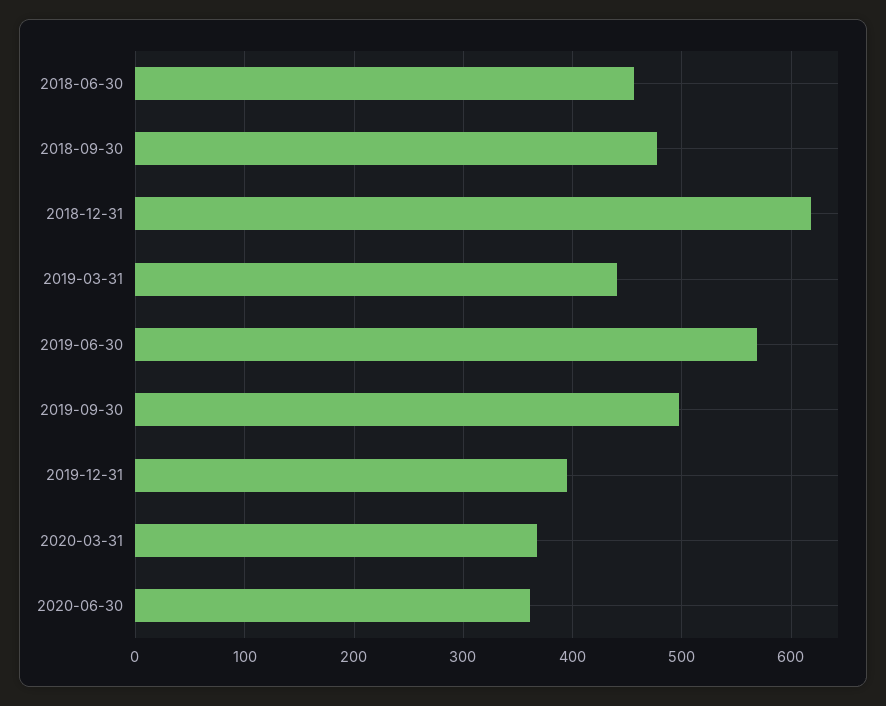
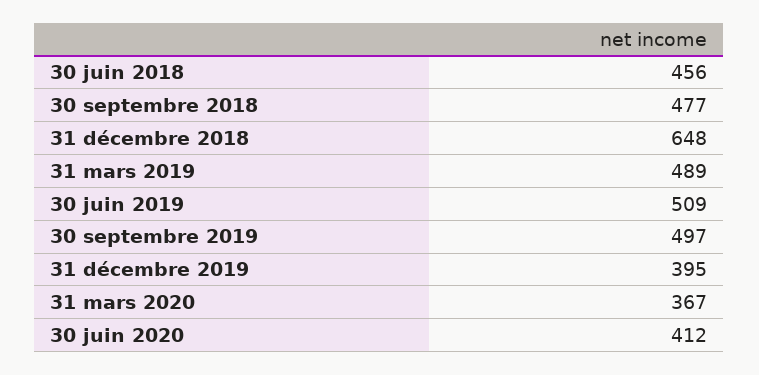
  {
    "2018-06-30": 456,
    "2018-09-30": 477,
-   "2018-12-31": 620,
+   "2018-12-31": 648,
-   "2019-03-31": 440,
+   "2019-03-31": 489,
-   "2019-06-30": 570,
+   "2019-06-30": 509,
    "2019-09-30": 497,
    "2019-12-31": 395,
    "2020-03-31": 367,
-   "2020-06-30": 360
+   "2020-06-30": 412
  }

